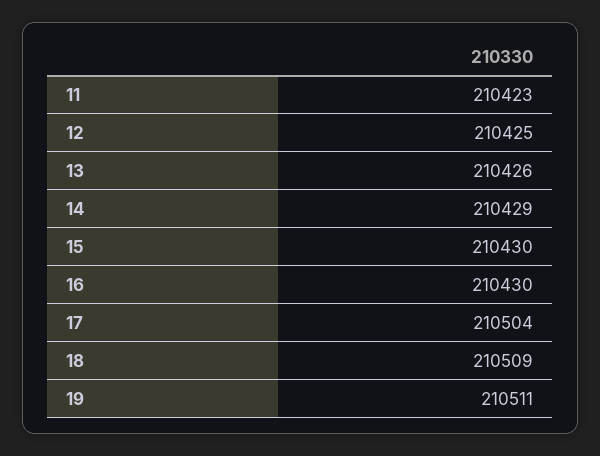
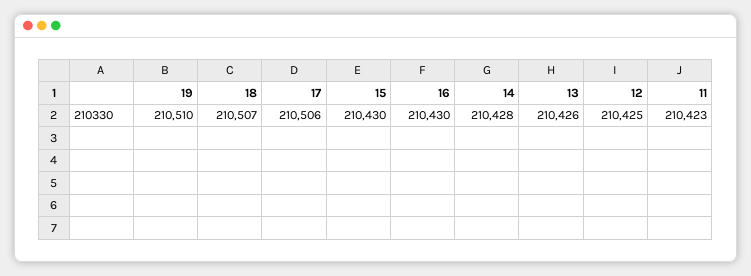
  {
    "11": 210423,
    "12": 210425,
    "13": 210426,
-   "14": 210429,
+   "14": 210428,
    "15": 210430,
    "16": 210430,
-   "17": 210504,
+   "17": 210506,
-   "18": 210509,
+   "18": 210507,
-   "19": 210511
+   "19": 210510
  }

